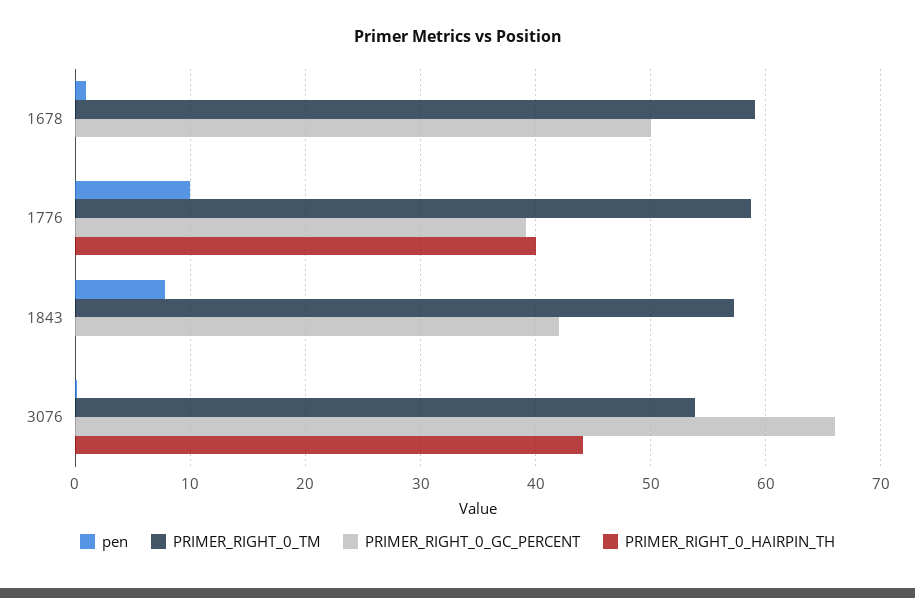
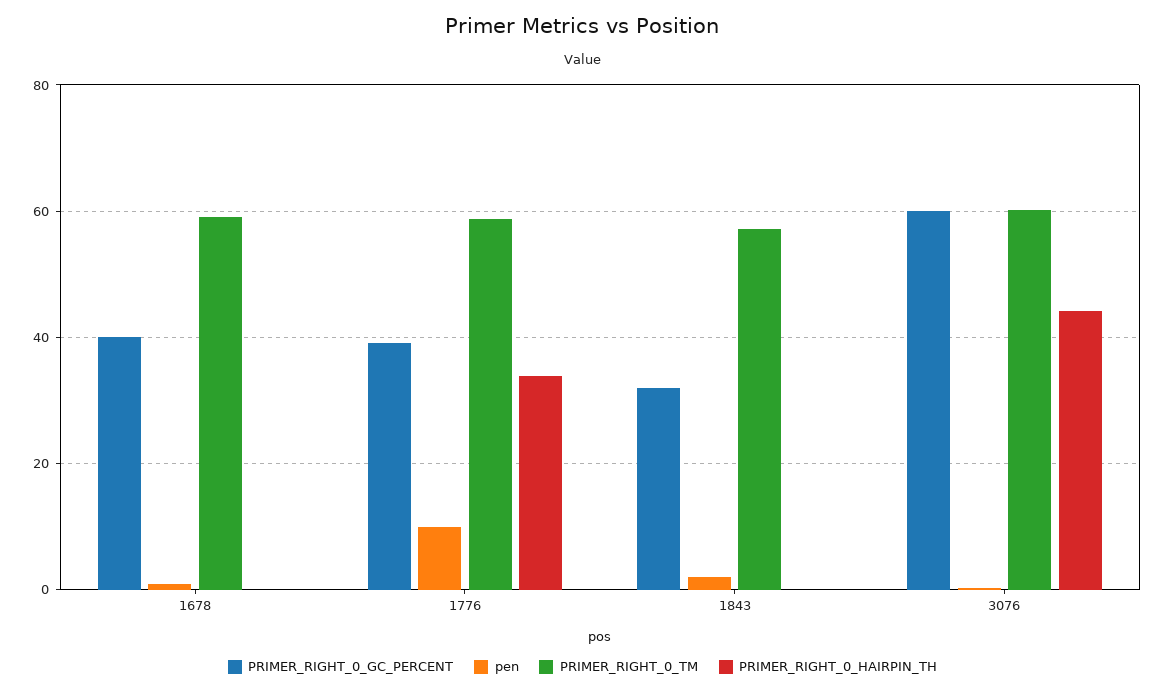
  {
    "pen": {
      "1678": 1,
      "1776": 10,
-     "1843": 8,
+     "1843": 2,
      "3076": 0
    },
    "PRIMER_RIGHT_0_TM": {
      "1678": 59,
      "1776": 59,
      "1843": 57,
-     "3076": 54
+     "3076": 60
    },
    "PRIMER_RIGHT_0_GC_PERCENT": {
-     "1678": 50,
+     "1678": 40,
      "1776": 39,
-     "1843": 42,
+     "1843": 32,
-     "3076": 66
+     "3076": 60
    },
    "PRIMER_RIGHT_0_HAIRPIN_TH": {
      "1678": 0,
-     "1776": 40,
+     "1776": 34,
      "1843": 0,
      "3076": 44
    }
  }

